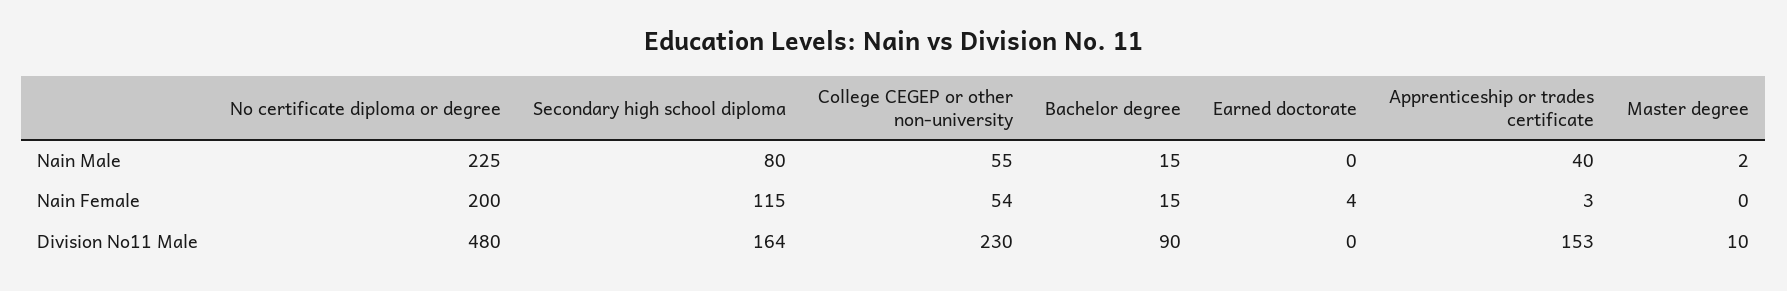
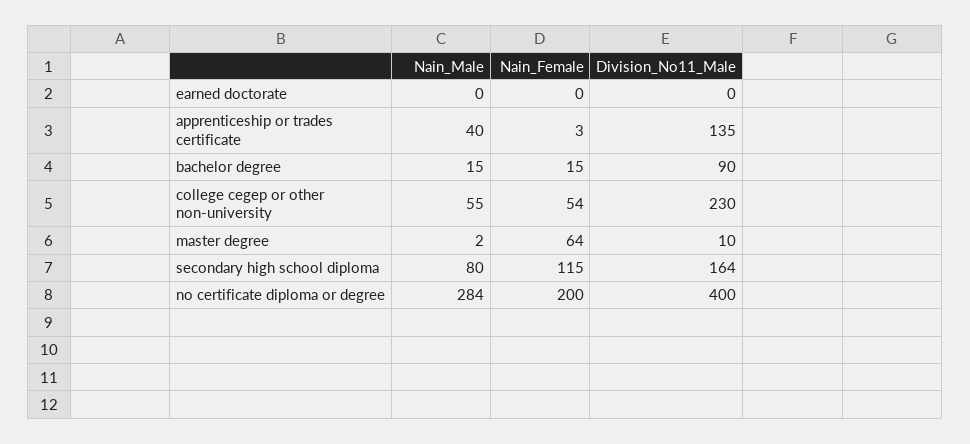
  {
    "No certificate diploma or degree": {
-     "Nain Male": 225,
+     "Nain Male": 284,
      "Nain Female": 200,
-     "Division No11 Male": 480
+     "Division No11 Male": 400
    },
    "Secondary high school diploma": {
      "Nain Male": 80,
      "Nain Female": 115,
      "Division No11 Male": 164
    },
    "College CEGEP or other non-university": {
      "Nain Male": 55,
      "Nain Female": 54,
      "Division No11 Male": 230
    },
    "Bachelor degree": {
      "Nain Male": 15,
      "Nain Female": 15,
      "Division No11 Male": 90
    },
    "Earned doctorate": {
      "Nain Male": 0,
-     "Nain Female": 4,
+     "Nain Female": 0,
      "Division No11 Male": 0
    },
    "Apprenticeship or trades certificate": {
      "Nain Male": 40,
      "Nain Female": 3,
-     "Division No11 Male": 153
+     "Division No11 Male": 135
    },
    "Master degree": {
      "Nain Male": 2,
-     "Nain Female": 0,
+     "Nain Female": 64,
      "Division No11 Male": 10
    }
  }

